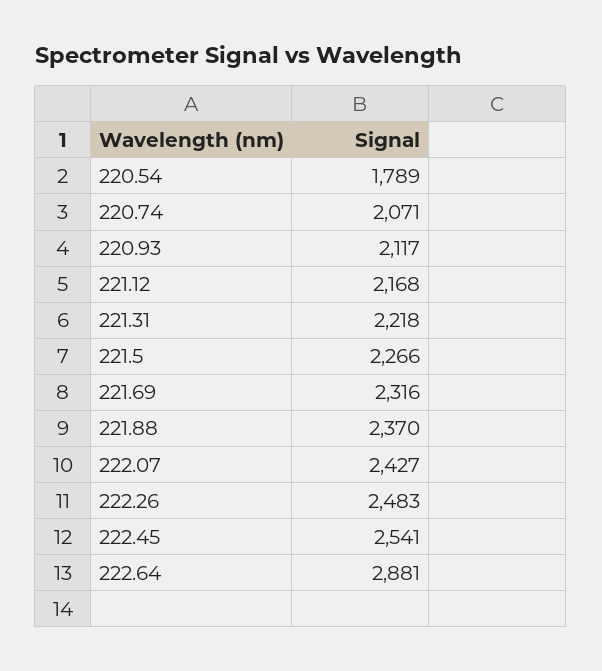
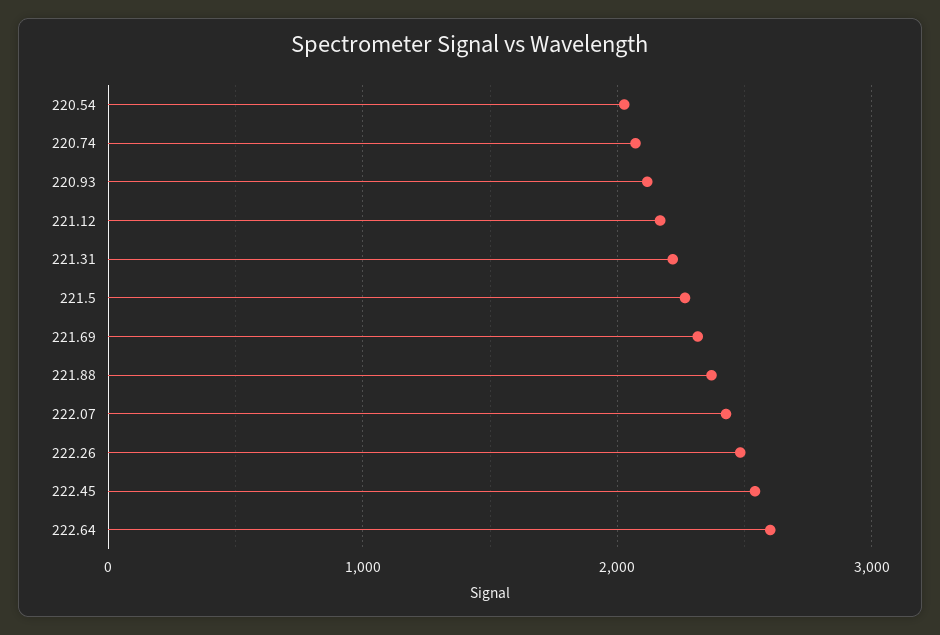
  {
-   "220.54": 1789,
+   "220.54": 2000,
    "220.74": 2071,
    "220.93": 2117,
    "221.12": 2168,
    "221.31": 2218,
    "221.5": 2266,
    "221.69": 2316,
    "221.88": 2370,
    "222.07": 2427,
    "222.26": 2483,
    "222.45": 2541,
-   "222.64": 2881
+   "222.64": 2600
  }

